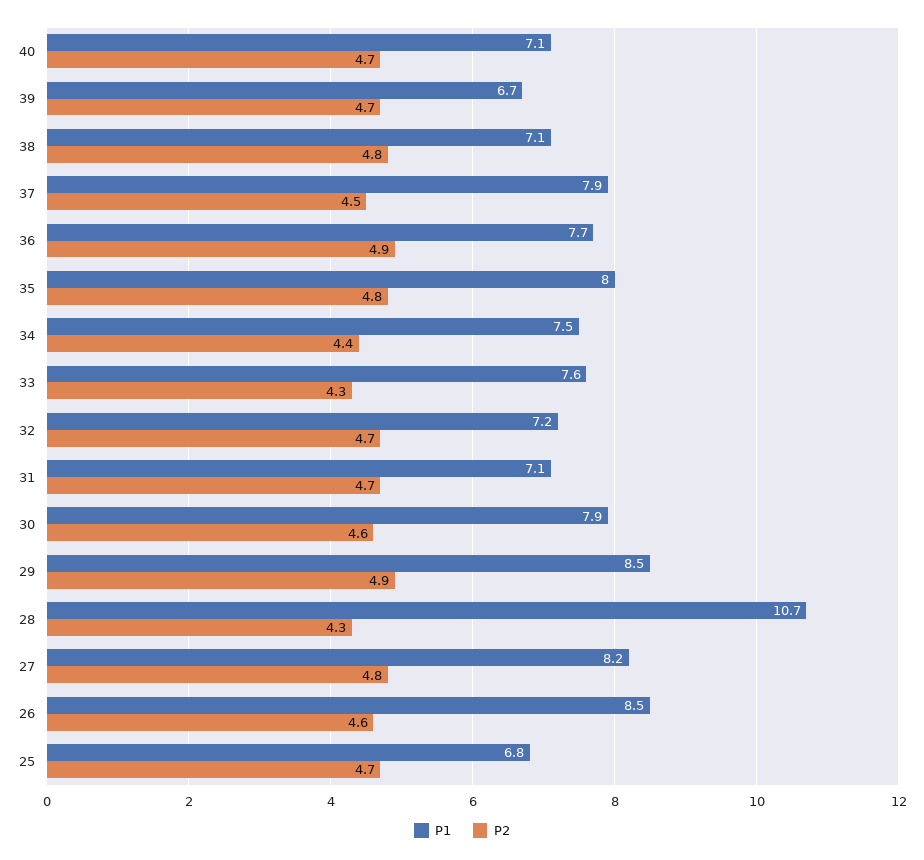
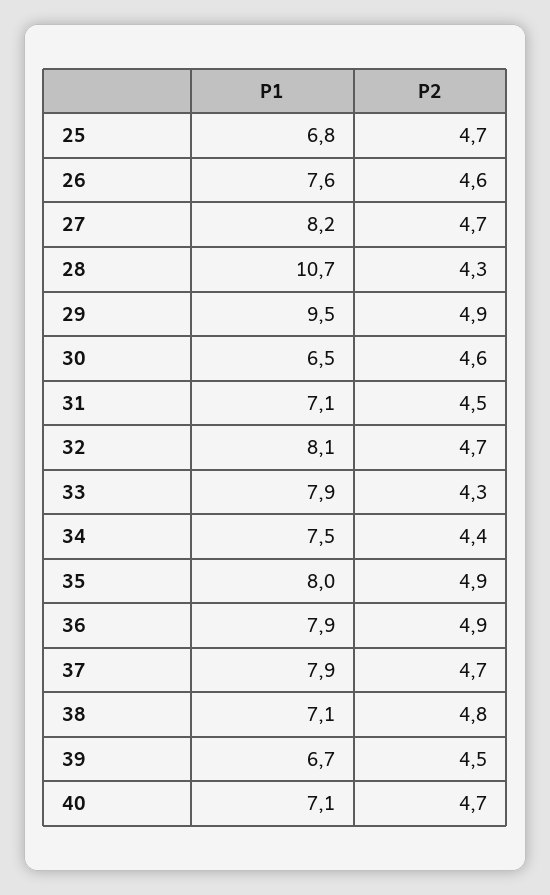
  {
    "P1": {
      "40": 7.1,
      "39": 6.7,
      "38": 7.1,
      "37": 7.9,
-     "36": 7.7,
+     "36": 7.9,
      "35": 8,
      "34": 7.5,
-     "33": 7.6,
+     "33": 7.9,
-     "32": 7.2,
+     "32": 8.1,
      "31": 7.1,
-     "30": 7.9,
+     "30": 6.5,
-     "29": 8.5,
+     "29": 9.5,
      "28": 10.7,
      "27": 8.2,
-     "26": 8.5,
+     "26": 7.6,
      "25": 6.8
    },
    "P2": {
      "40": 4.7,
-     "39": 4.7,
+     "39": 4.5,
      "38": 4.8,
-     "37": 4.5,
+     "37": 4.7,
      "36": 4.9,
-     "35": 4.8,
+     "35": 4.9,
      "34": 4.4,
      "33": 4.3,
      "32": 4.7,
-     "31": 4.7,
+     "31": 4.5,
      "30": 4.6,
      "29": 4.9,
      "28": 4.3,
-     "27": 4.8,
+     "27": 4.7,
      "26": 4.6,
      "25": 4.7
    }
  }

